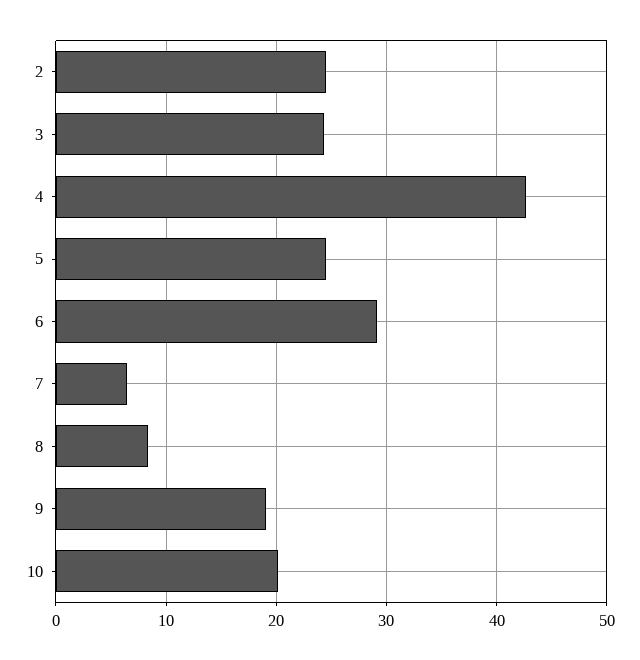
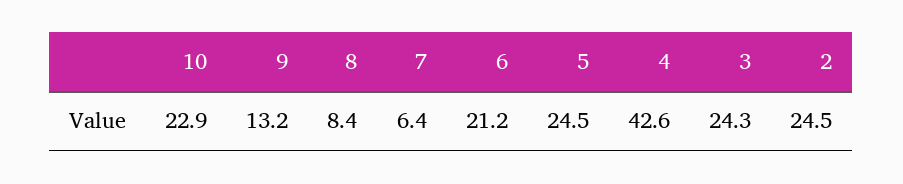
  {
    "2": 24.5,
    "3": 24.3,
    "4": 42.6,
    "5": 24.5,
-   "6": 29,
+   "6": 21.2,
    "7": 6.4,
    "8": 8.4,
-   "9": 19,
+   "9": 13.2,
-   "10": 20
+   "10": 22.9
  }

